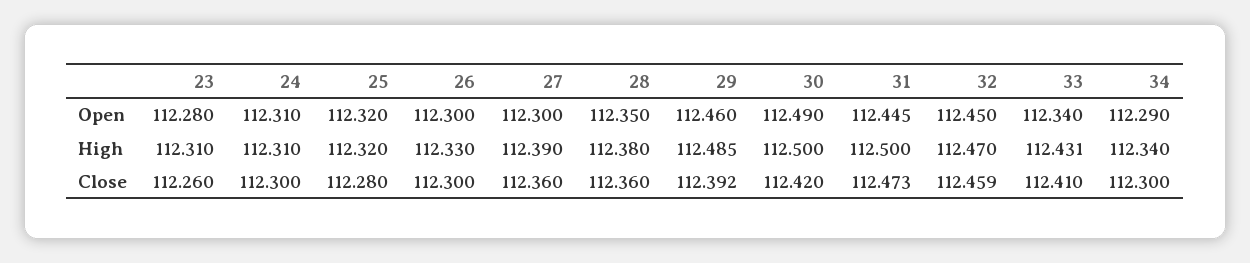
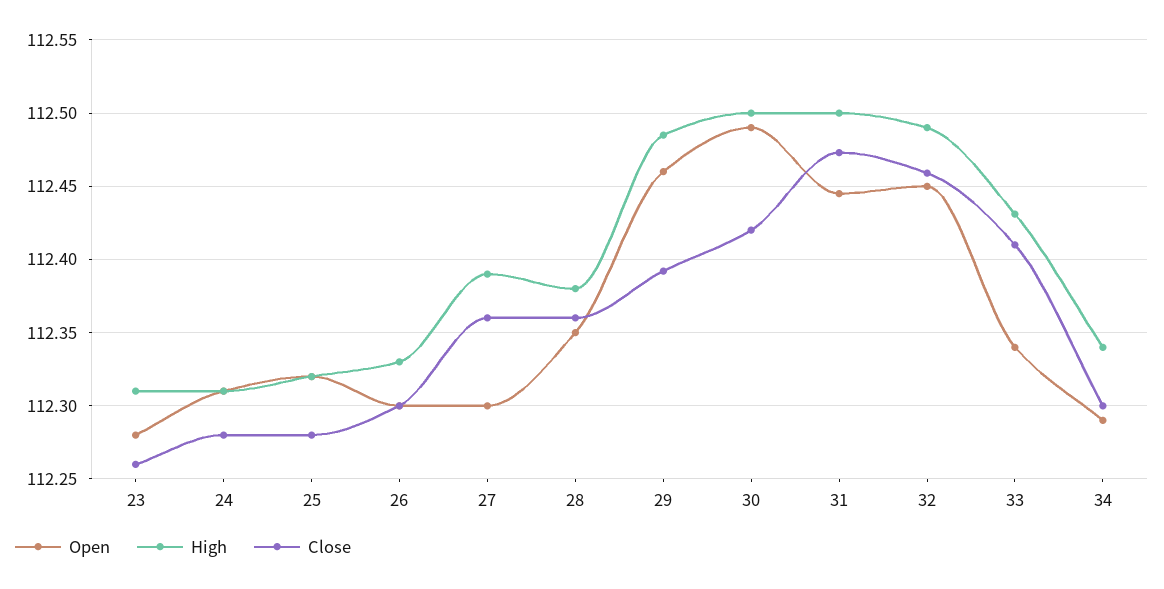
  {
    "Open": {
      "23": 112.28,
      "24": 112.31,
      "25": 112.32,
      "26": 112.3,
      "27": 112.3,
      "28": 112.35,
      "29": 112.46,
      "30": 112.49,
      "31": 112.445,
      "32": 112.45,
      "33": 112.34,
      "34": 112.29
    },
    "High": {
      "23": 112.31,
      "24": 112.31,
      "25": 112.32,
      "26": 112.33,
      "27": 112.39,
      "28": 112.38,
      "29": 112.485,
      "30": 112.5,
      "31": 112.5,
-     "32": 112.47,
+     "32": 112.49,
      "33": 112.431,
      "34": 112.34
    },
    "Close": {
      "23": 112.26,
-     "24": 112.3,
+     "24": 112.28,
      "25": 112.28,
      "26": 112.3,
      "27": 112.36,
      "28": 112.36,
      "29": 112.392,
      "30": 112.42,
      "31": 112.473,
      "32": 112.459,
      "33": 112.41,
      "34": 112.3
    }
  }

